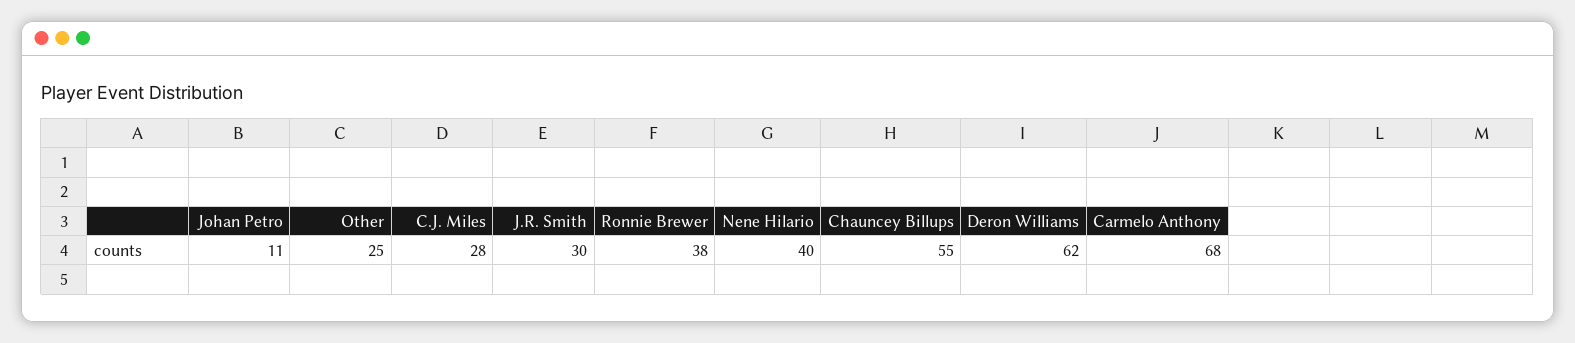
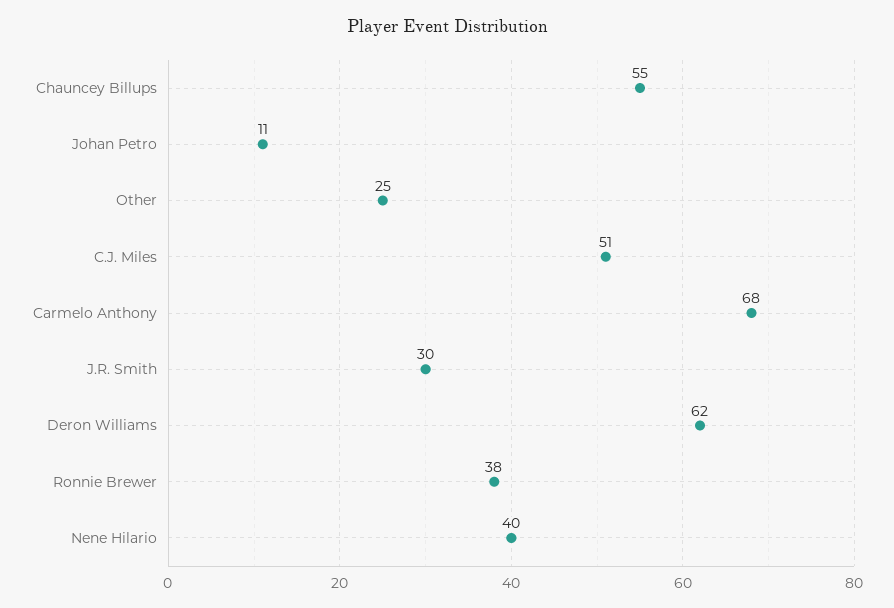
  {
    "Johan Petro": 11,
    "Other": 25,
-   "C.J. Miles": 28,
+   "C.J. Miles": 51,
    "J.R. Smith": 30,
    "Ronnie Brewer": 38,
    "Nene Hilario": 40,
    "Chauncey Billups": 55,
    "Deron Williams": 62,
    "Carmelo Anthony": 68
  }

